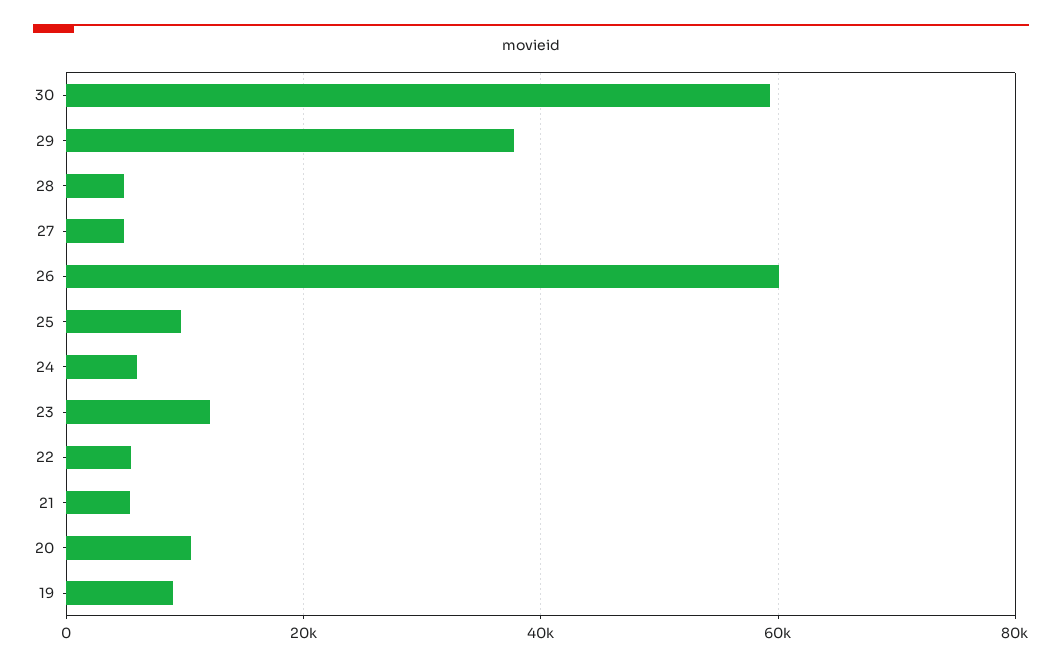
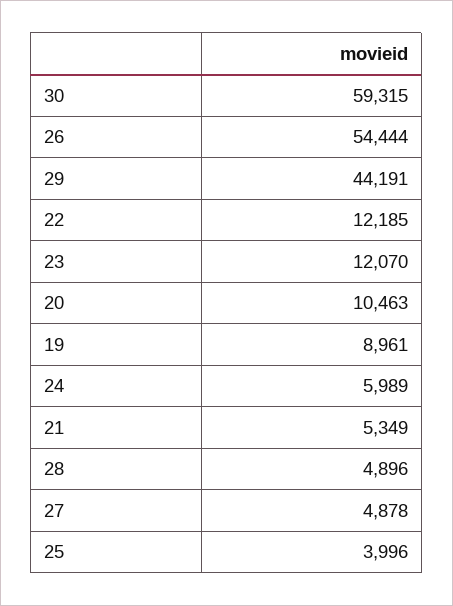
  {
    "30": 59315,
-   "29": 38000,
+   "29": 44191,
    "28": 4896,
    "27": 4878,
-   "26": 60000,
+   "26": 54444,
-   "25": 10000,
+   "25": 3996,
    "24": 5989,
    "23": 12070,
-   "22": 6000,
+   "22": 12185,
    "21": 5349,
    "20": 10463,
    "19": 8961
  }

